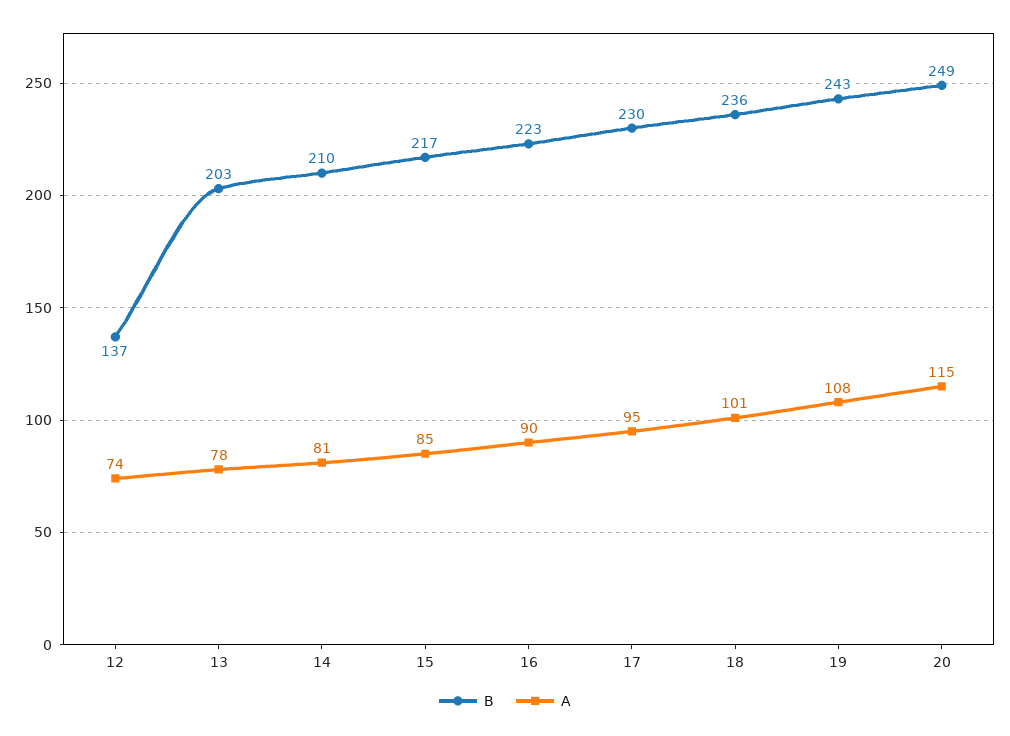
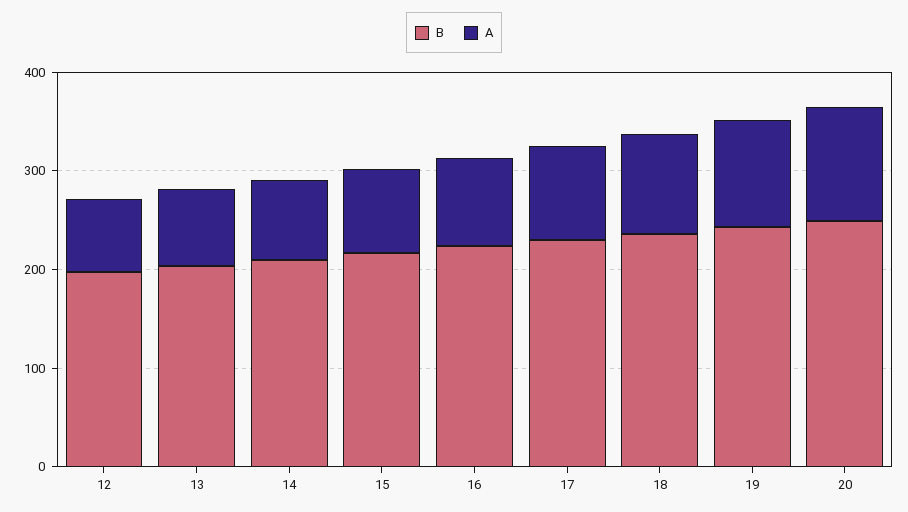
  {
    "B": {
-     "12": 137,
+     "12": 200,
      "13": 203,
      "14": 210,
      "15": 217,
      "16": 223,
      "17": 230,
      "18": 236,
      "19": 243,
      "20": 249
    },
    "A": {
      "12": 74,
      "13": 78,
      "14": 81,
      "15": 85,
      "16": 90,
      "17": 95,
      "18": 101,
      "19": 108,
      "20": 115
    }
  }

